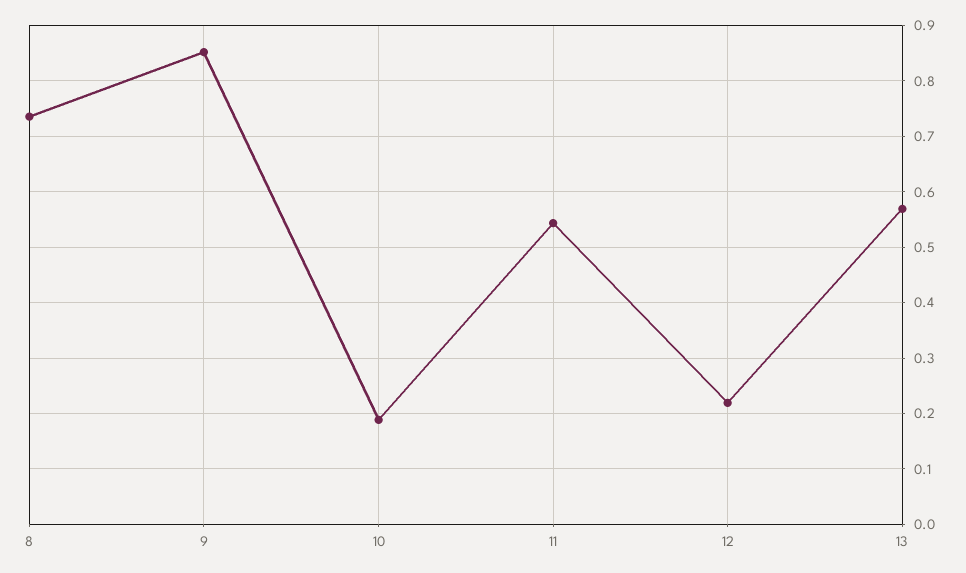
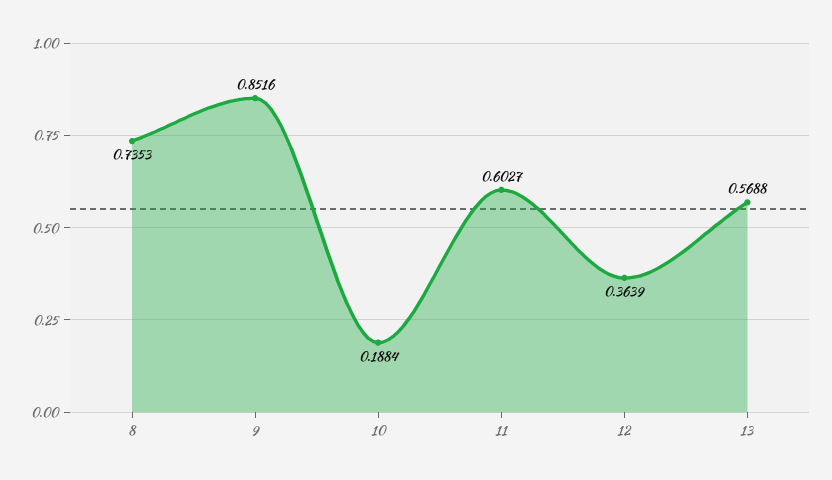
  {
    "8": 0.7353,
    "9": 0.8516,
    "10": 0.1884,
-   "11": 0.54,
+   "11": 0.6027,
-   "12": 0.22,
+   "12": 0.3639,
    "13": 0.5688
  }

